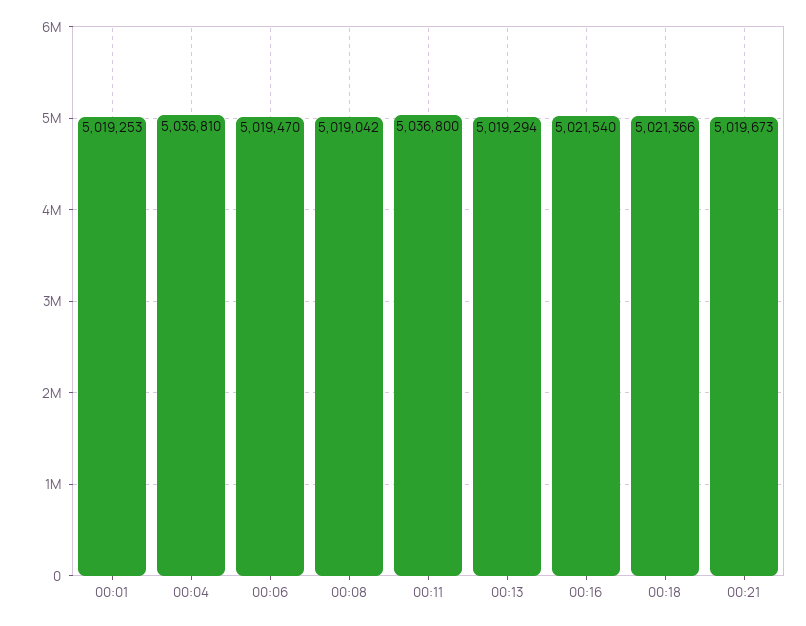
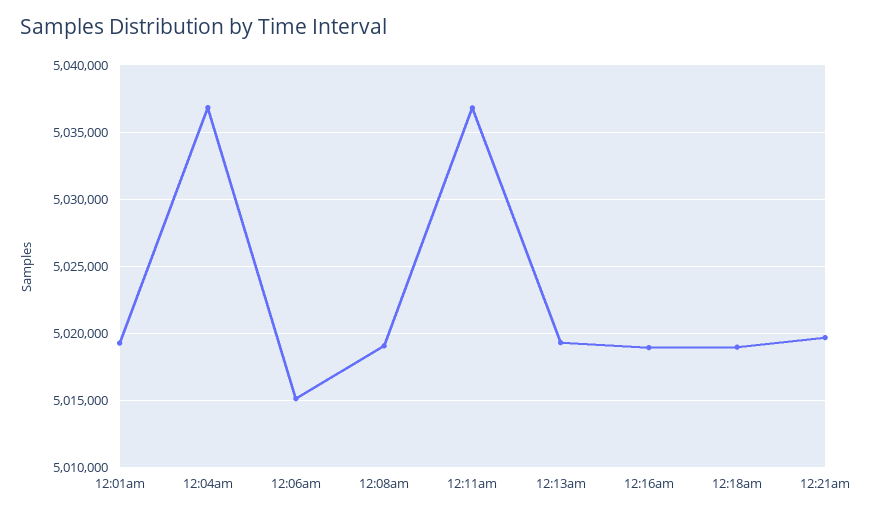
  {
    "00:01": 5019253,
    "00:04": 5036810,
-   "00:06": 5019470,
+   "00:06": 5015000,
    "00:08": 5019042,
    "00:11": 5036800,
    "00:13": 5019294,
-   "00:16": 5021540,
+   "00:16": 5019000,
-   "00:18": 5021366,
+   "00:18": 5019000,
    "00:21": 5019673
  }

